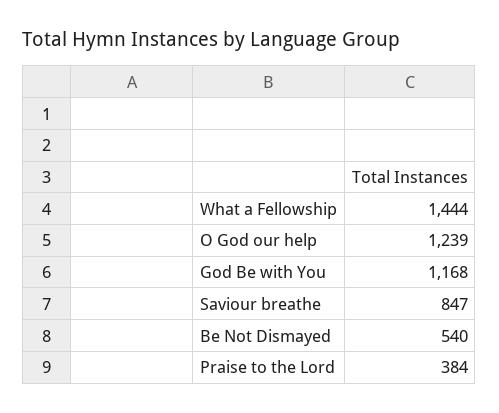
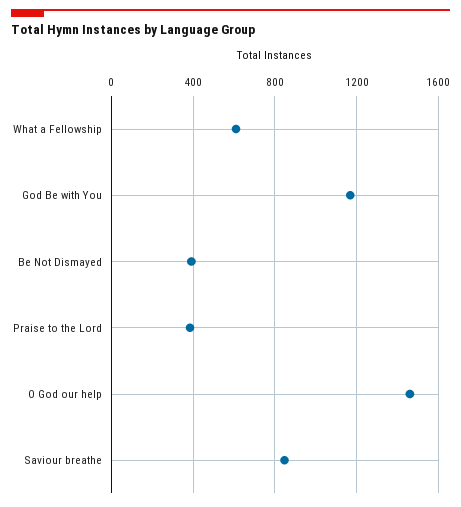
  {
-   "What a Fellowship": 1444,
+   "What a Fellowship": 600,
-   "O God our help": 1239,
+   "O God our help": 1450,
    "God Be with You": 1168,
    "Saviour breathe": 847,
-   "Be Not Dismayed": 540,
+   "Be Not Dismayed": 400,
    "Praise to the Lord": 384
  }

